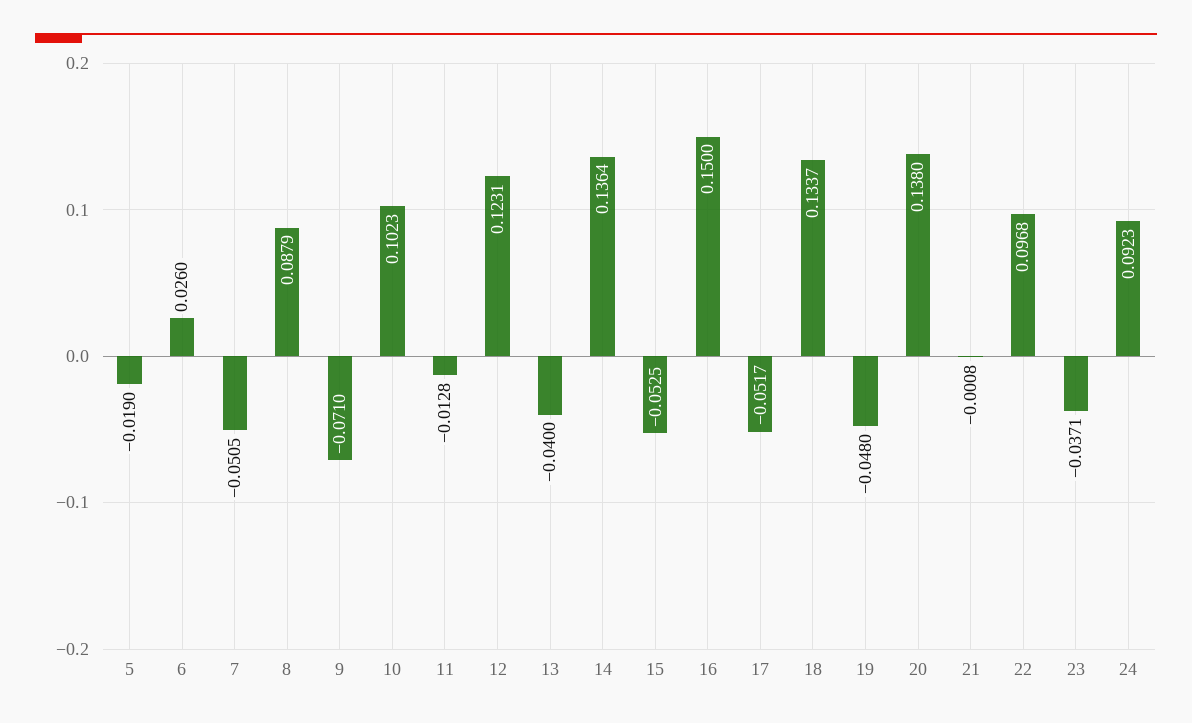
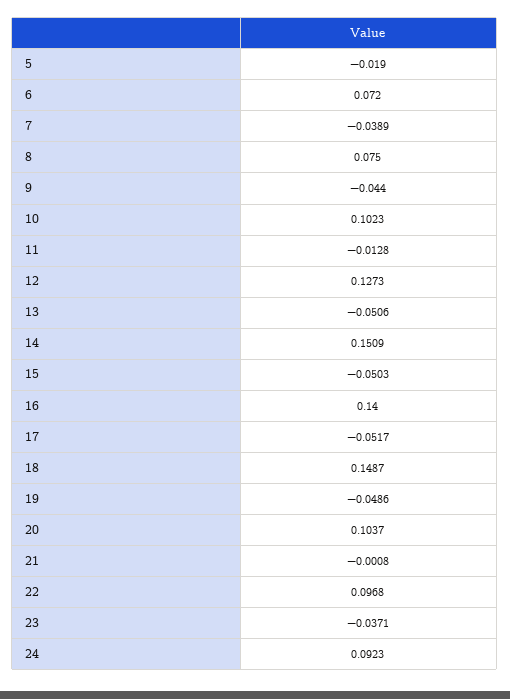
  {
    "5": -0.019,
-   "6": 0.026,
+   "6": 0.072,
-   "7": -0.0505,
+   "7": -0.0389,
-   "8": 0.0879,
+   "8": 0.075,
-   "9": -0.071,
+   "9": -0.044,
    "10": 0.1023,
    "11": -0.0128,
-   "12": 0.1231,
+   "12": 0.1273,
-   "13": -0.04,
+   "13": -0.0506,
-   "14": 0.1364,
+   "14": 0.1509,
-   "15": -0.0525,
+   "15": -0.0503,
-   "16": 0.15,
+   "16": 0.14,
    "17": -0.0517,
-   "18": 0.1337,
+   "18": 0.1487,
-   "19": -0.048,
+   "19": -0.0486,
-   "20": 0.138,
+   "20": 0.1037,
    "21": -0.0008,
    "22": 0.0968,
    "23": -0.0371,
    "24": 0.0923
  }

